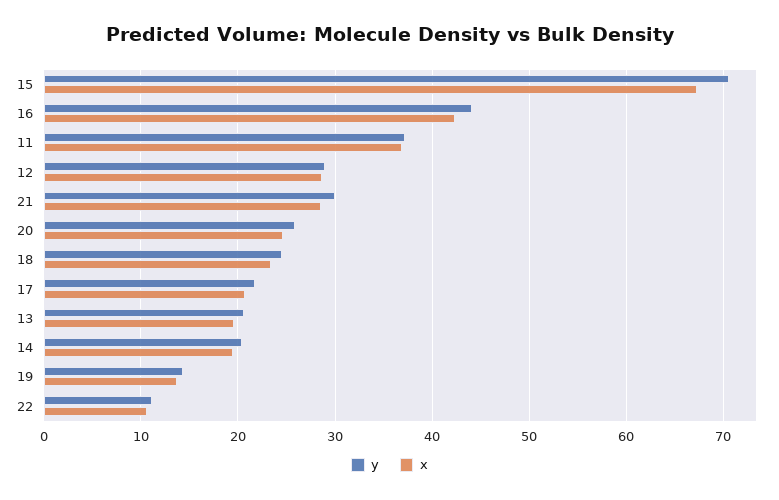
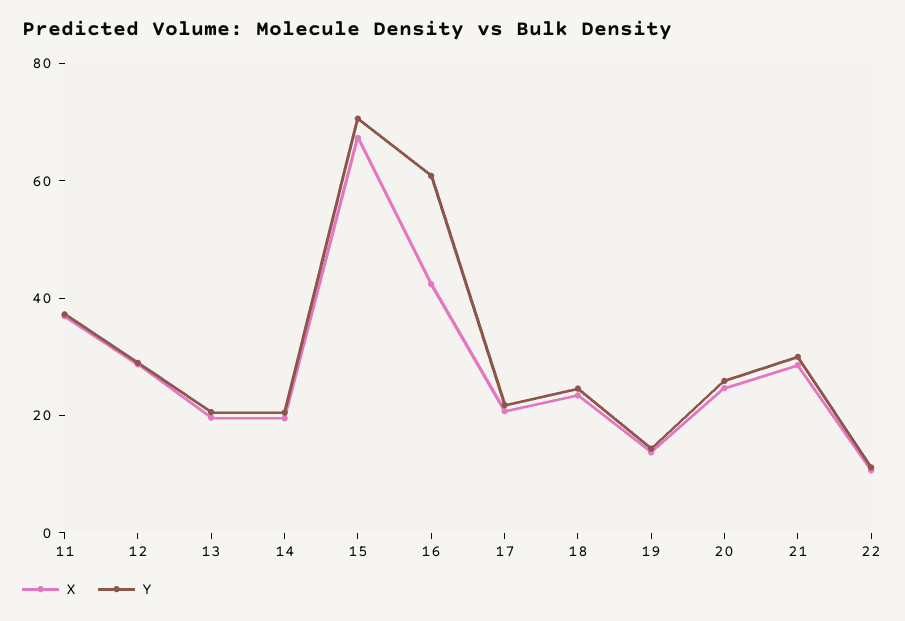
  {
    "y": {
      "15": 71,
-     "16": 44,
+     "16": 60,
      "11": 37,
      "12": 29,
      "21": 30,
      "20": 26,
      "18": 25,
      "17": 22,
      "13": 21,
      "14": 20,
      "19": 14,
      "22": 11
    },
    "x": {
      "15": 67,
      "16": 42,
      "11": 37,
      "12": 29,
      "21": 29,
      "20": 25,
      "18": 23,
      "17": 21,
      "13": 20,
      "14": 20,
      "19": 14,
      "22": 11
    }
  }

